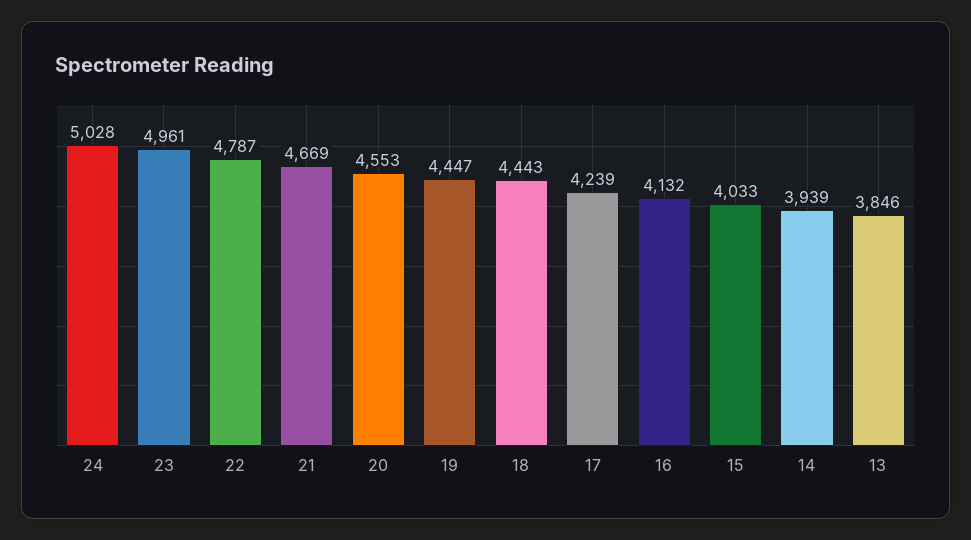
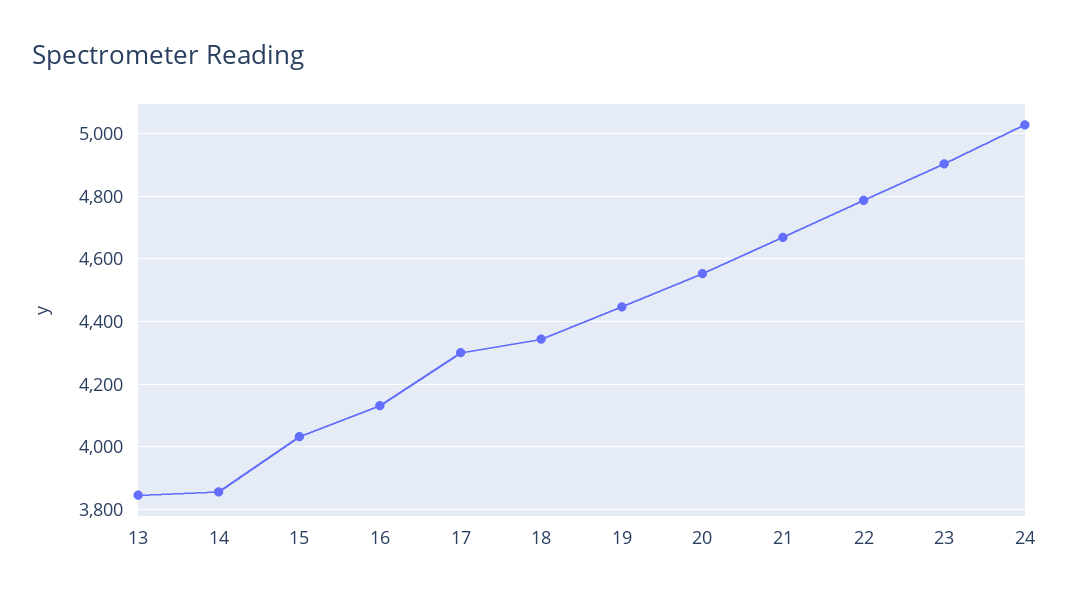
  {
    "24": 5028,
-   "23": 4961,
+   "23": 4900,
    "22": 4787,
    "21": 4669,
    "20": 4553,
    "19": 4447,
-   "18": 4443,
+   "18": 4340,
-   "17": 4239,
+   "17": 4300,
    "16": 4132,
    "15": 4033,
-   "14": 3939,
+   "14": 3860,
    "13": 3846
  }

